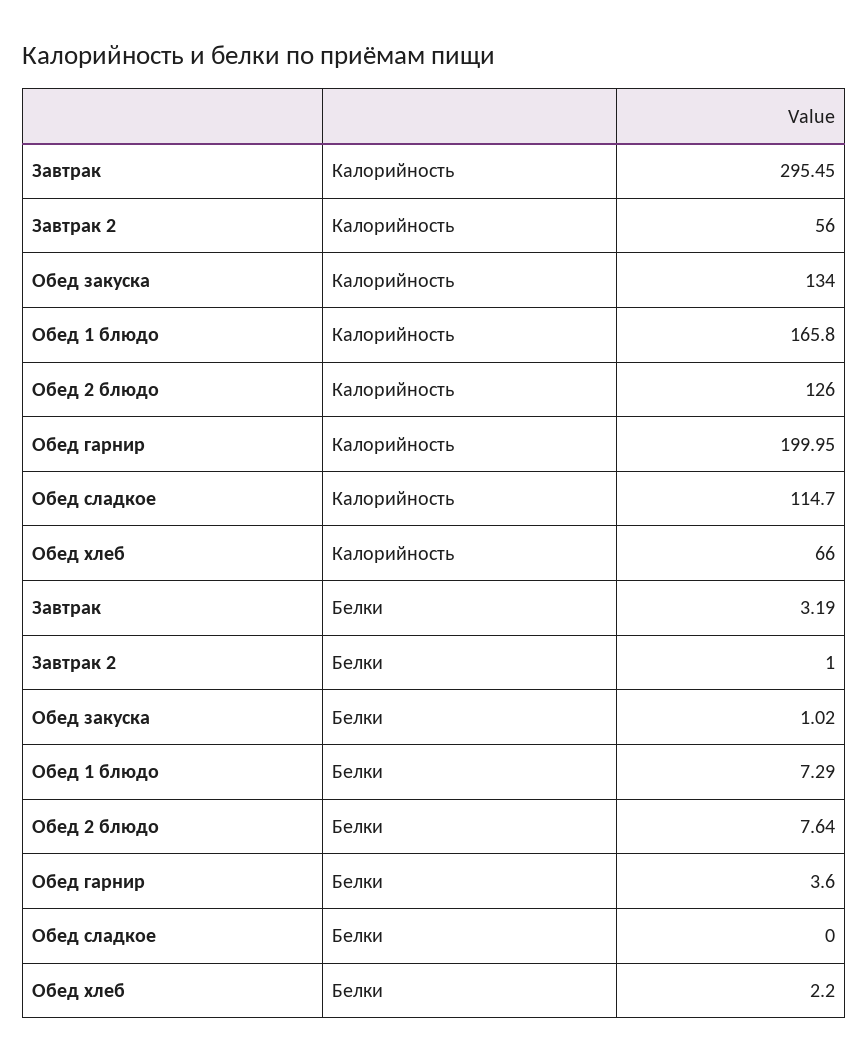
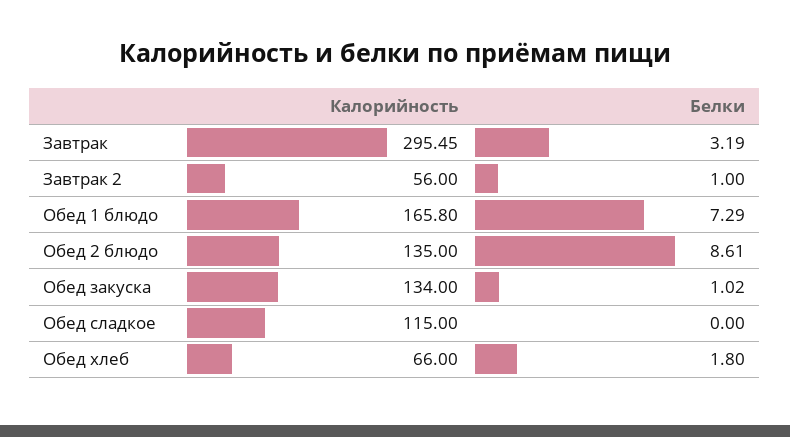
  {
    "Завтрак": {
      "Калорийность": 295.45,
      "Белки": 3.19
    },
    "Завтрак 2": {
      "Калорийность": 56,
      "Белки": 1
    },
    "Обед закуска": {
      "Калорийность": 134,
      "Белки": 1.02
    },
    "Обед 1 блюдо": {
      "Калорийность": 165.8,
      "Белки": 7.29
    },
    "Обед 2 блюдо": {
-     "Калорийность": 126,
+     "Калорийность": 135,
-     "Белки": 7.64
+     "Белки": 8.61
    },
-   "Обед гарнир": {
-     "Калорийность": 199.95,
-     "Белки": 3.6
-   },
    "Обед сладкое": {
-     "Калорийность": 114.7,
+     "Калорийность": 115,
      "Белки": 0
    },
    "Обед хлеб": {
      "Калорийность": 66,
-     "Белки": 2.2
+     "Белки": 1.8
    }
  }

